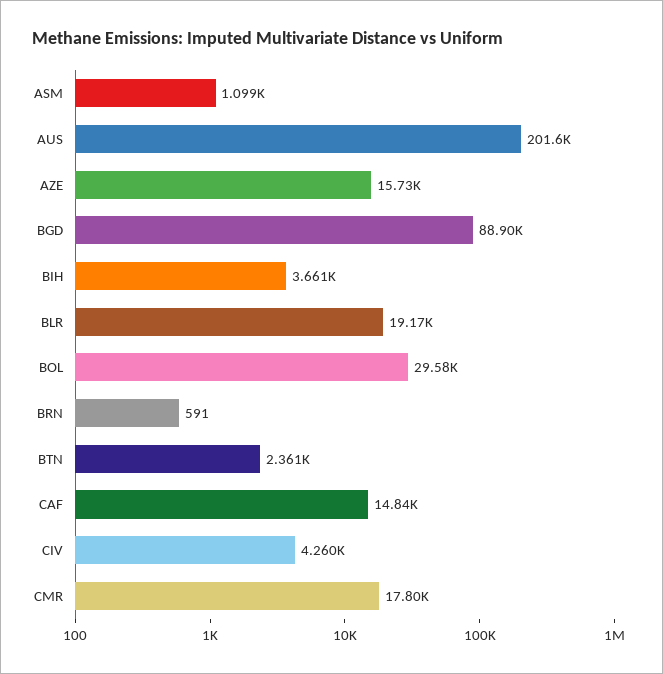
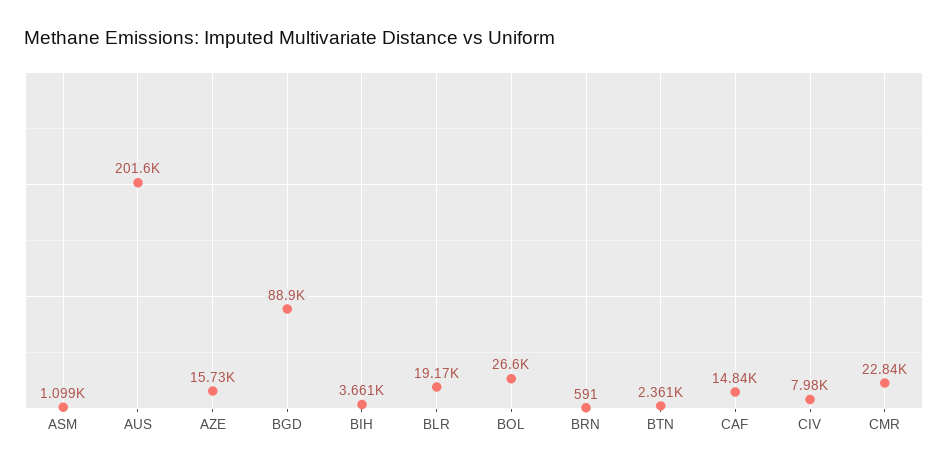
  {
    "ASM": 1099,
    "AUS": 201600,
    "AZE": 15730,
    "BGD": 88900,
    "BIH": 3661,
    "BLR": 19170,
-   "BOL": 29580,
+   "BOL": 26600,
    "BRN": 591,
    "BTN": 2361,
    "CAF": 14840,
-   "CIV": 4260,
+   "CIV": 7980,
-   "CMR": 17800
+   "CMR": 22840
  }

